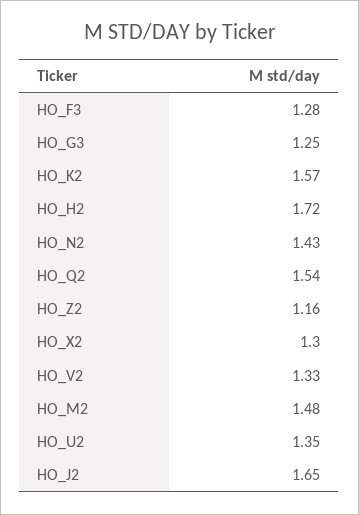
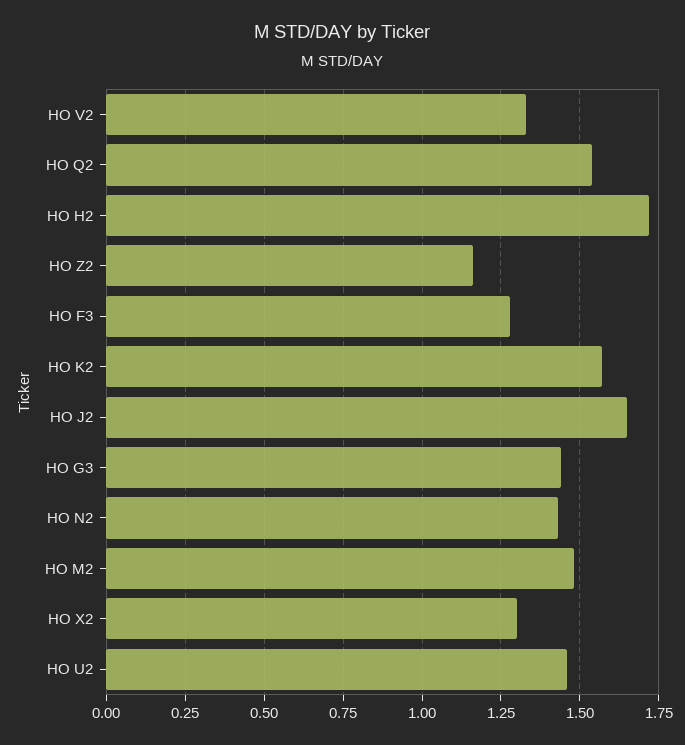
  {
    "HO_F3": 1.28,
-   "HO_G3": 1.25,
+   "HO_G3": 1.45,
    "HO_K2": 1.57,
    "HO_H2": 1.72,
    "HO_N2": 1.43,
    "HO_Q2": 1.54,
    "HO_Z2": 1.16,
    "HO_X2": 1.3,
    "HO_V2": 1.33,
    "HO_M2": 1.48,
-   "HO_U2": 1.35,
+   "HO_U2": 1.45,
    "HO_J2": 1.65
  }

